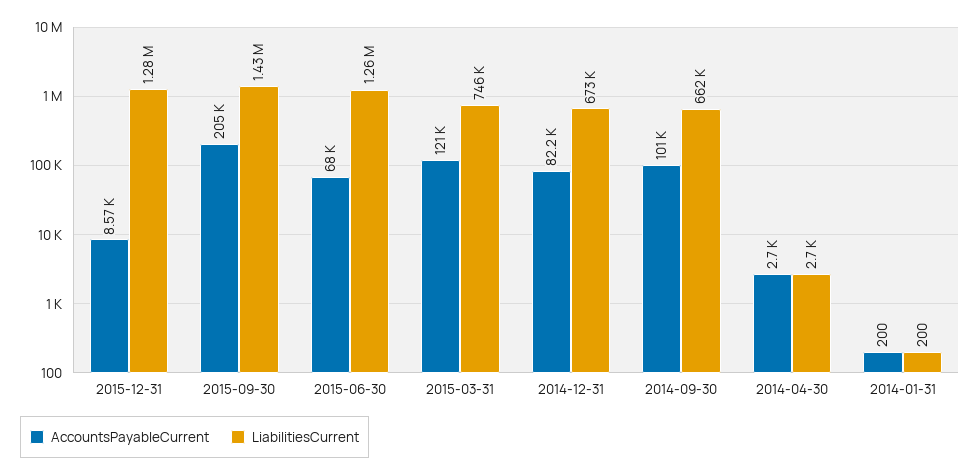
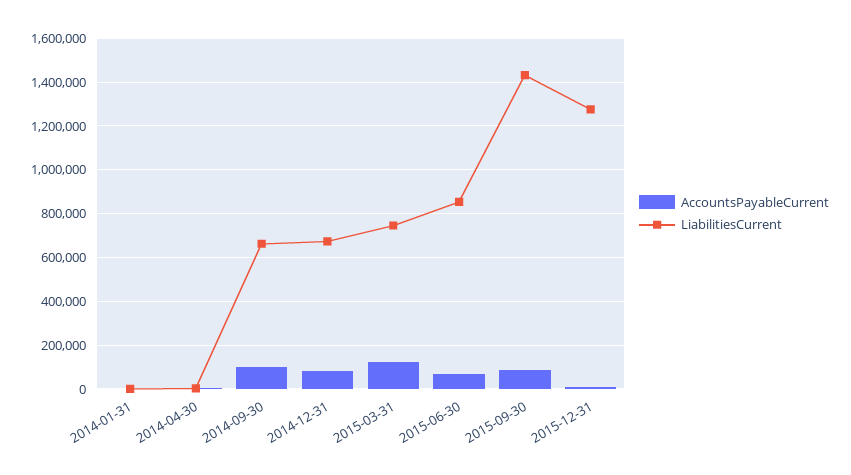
  {
    "AccountsPayableCurrent": {
      "2015-12-31": 8570,
-     "2015-09-30": 205000,
+     "2015-09-30": 100000,
      "2015-06-30": 68000,
      "2015-03-31": 121000,
      "2014-12-31": 82200,
      "2014-09-30": 101000,
      "2014-04-30": 2700,
      "2014-01-31": 200
    },
    "LiabilitiesCurrent": {
      "2015-12-31": 1280000,
      "2015-09-30": 1430000,
-     "2015-06-30": 1260000,
+     "2015-06-30": 850000,
      "2015-03-31": 746000,
      "2014-12-31": 673000,
      "2014-09-30": 662000,
      "2014-04-30": 2700,
      "2014-01-31": 200
    }
  }

